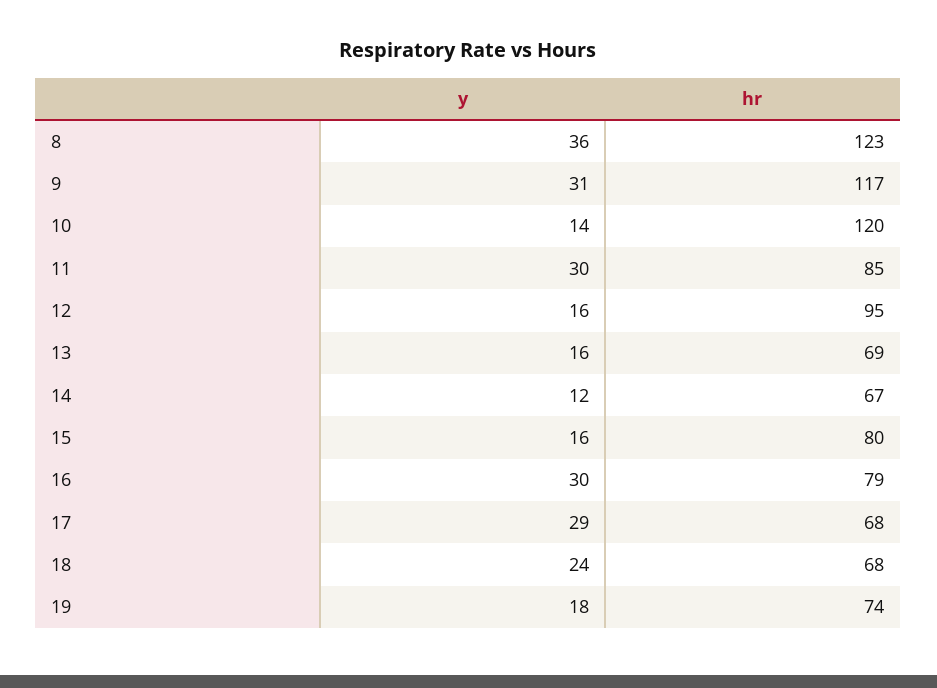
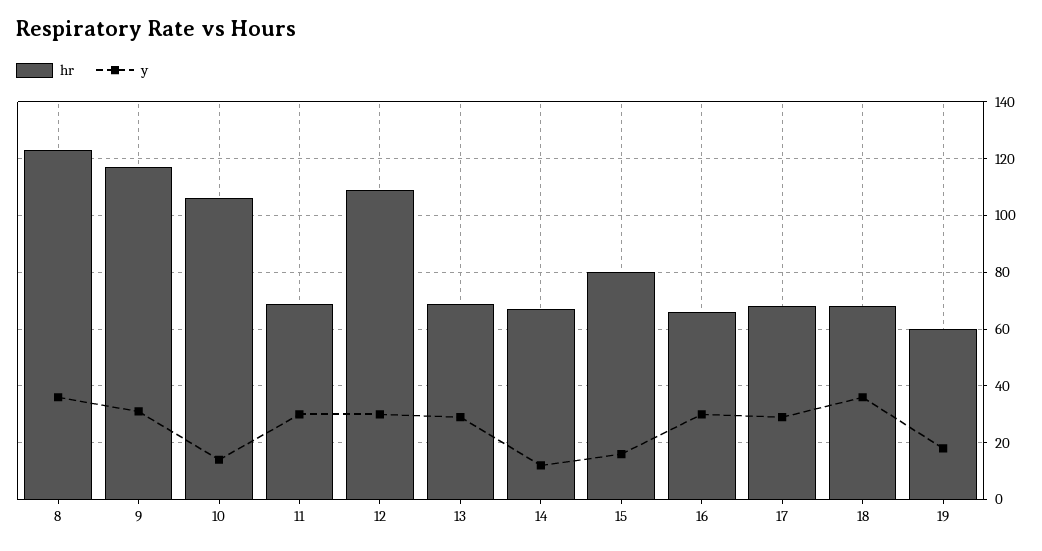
  {
    "y": {
      "8": 36,
      "9": 31,
      "10": 14,
      "11": 30,
-     "12": 16,
+     "12": 30,
-     "13": 16,
+     "13": 30,
      "14": 12,
      "15": 16,
      "16": 30,
      "17": 29,
-     "18": 24,
+     "18": 35,
      "19": 18
    },
    "hr": {
      "8": 123,
      "9": 117,
-     "10": 120,
+     "10": 105,
-     "11": 85,
+     "11": 70,
-     "12": 95,
+     "12": 110,
      "13": 69,
      "14": 67,
      "15": 80,
-     "16": 79,
+     "16": 65,
      "17": 68,
      "18": 68,
-     "19": 74
+     "19": 60
    }
  }

